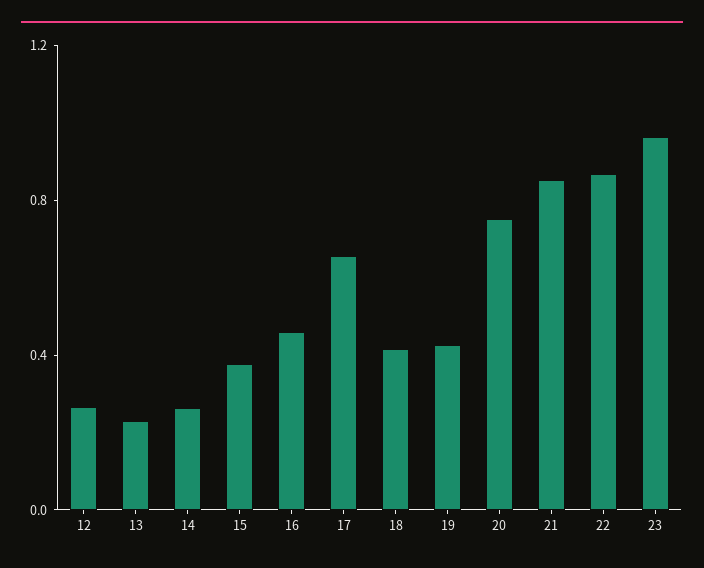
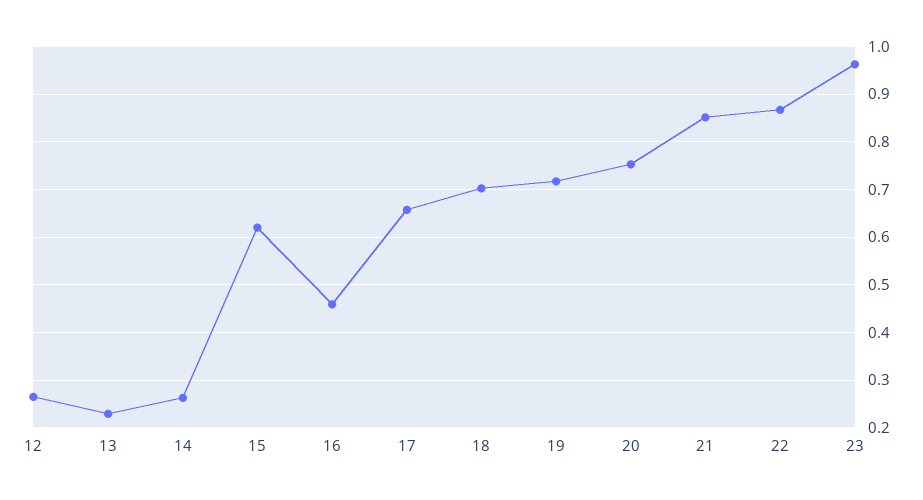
  {
    "12": 0.26,
    "13": 0.22,
    "14": 0.26,
-   "15": 0.4,
+   "15": 0.62,
    "16": 0.46,
    "17": 0.66,
-   "18": 0.4,
+   "18": 0.7,
-   "19": 0.4,
+   "19": 0.72,
    "20": 0.76,
    "21": 0.86,
    "22": 0.86,
    "23": 0.96
  }

